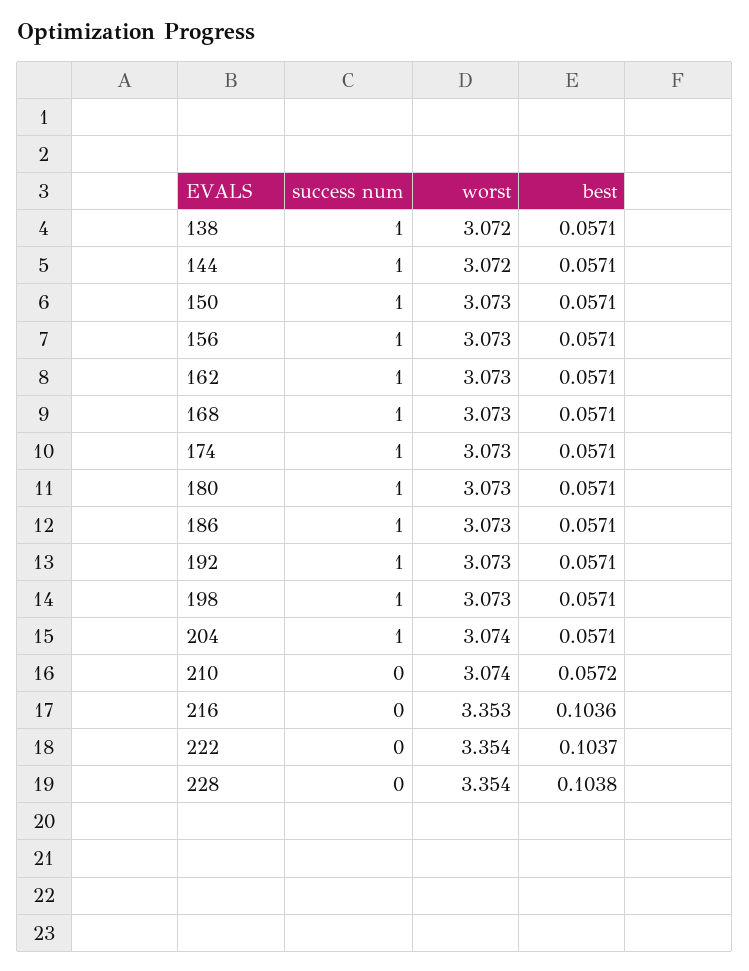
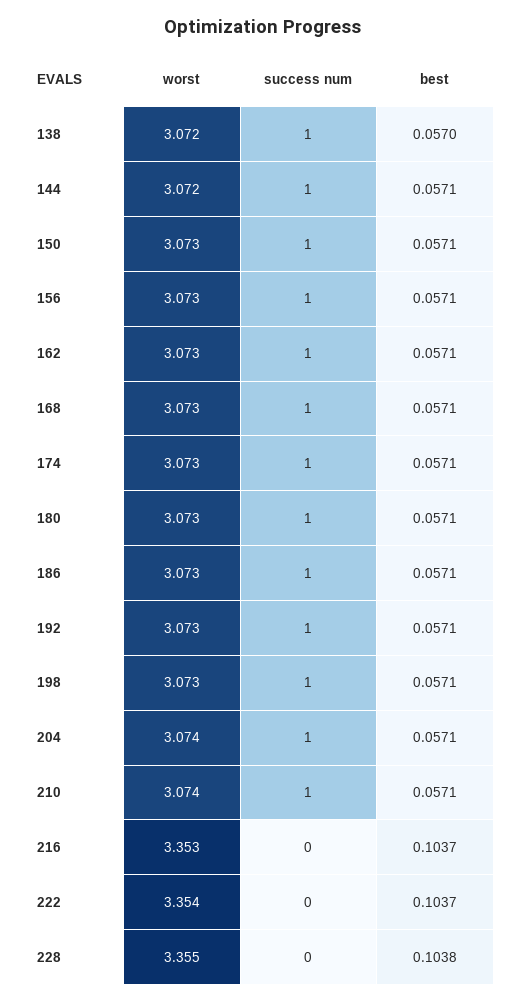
  {
    "success num": {
      "138": 1,
      "144": 1,
      "150": 1,
      "156": 1,
      "162": 1,
      "168": 1,
      "174": 1,
      "180": 1,
      "186": 1,
      "192": 1,
      "198": 1,
      "204": 1,
-     "210": 0,
+     "210": 1,
      "216": 0,
      "222": 0,
      "228": 0
    },
    "worst": {
      "138": 3.072,
      "144": 3.072,
      "150": 3.073,
      "156": 3.073,
      "162": 3.073,
      "168": 3.073,
      "174": 3.073,
      "180": 3.073,
      "186": 3.073,
      "192": 3.073,
      "198": 3.073,
      "204": 3.074,
      "210": 3.074,
      "216": 3.353,
      "222": 3.354,
-     "228": 3.354
+     "228": 3.355
    },
    "best": {
-     "138": 0.0571,
+     "138": 0.057,
      "144": 0.0571,
      "150": 0.0571,
      "156": 0.0571,
      "162": 0.0571,
      "168": 0.0571,
      "174": 0.0571,
      "180": 0.0571,
      "186": 0.0571,
      "192": 0.0571,
      "198": 0.0571,
      "204": 0.0571,
-     "210": 0.0572,
+     "210": 0.0571,
-     "216": 0.1036,
+     "216": 0.1037,
      "222": 0.1037,
      "228": 0.1038
    }
  }

